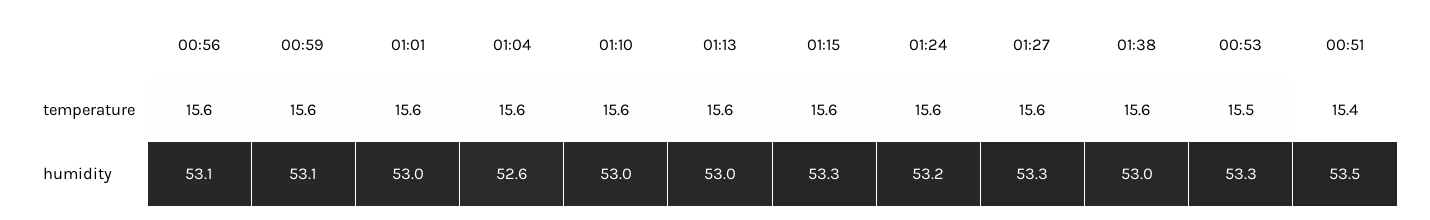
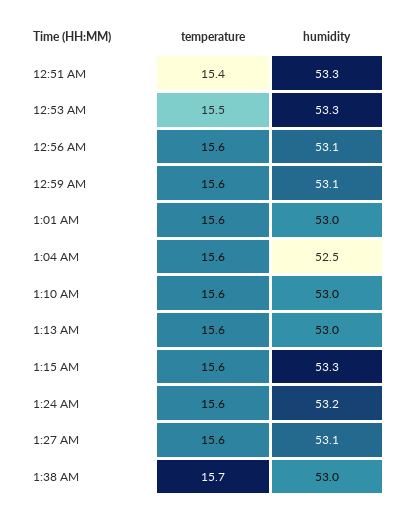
  {
    "00:56": {
      "temperature": 15.6,
      "humidity": 53.1
    },
    "00:59": {
      "temperature": 15.6,
      "humidity": 53.1
    },
    "01:01": {
      "temperature": 15.6,
      "humidity": 53
    },
    "01:04": {
      "temperature": 15.6,
-     "humidity": 52.6
+     "humidity": 52.5
    },
    "01:10": {
      "temperature": 15.6,
      "humidity": 53
    },
    "01:13": {
      "temperature": 15.6,
      "humidity": 53
    },
    "01:15": {
      "temperature": 15.6,
      "humidity": 53.3
    },
    "01:24": {
      "temperature": 15.6,
      "humidity": 53.2
    },
    "01:27": {
      "temperature": 15.6,
-     "humidity": 53.3
+     "humidity": 53.1
    },
    "01:38": {
-     "temperature": 15.6,
+     "temperature": 15.7,
      "humidity": 53
    },
    "00:53": {
      "temperature": 15.5,
      "humidity": 53.3
    },
    "00:51": {
      "temperature": 15.4,
-     "humidity": 53.5
+     "humidity": 53.3
    }
  }

